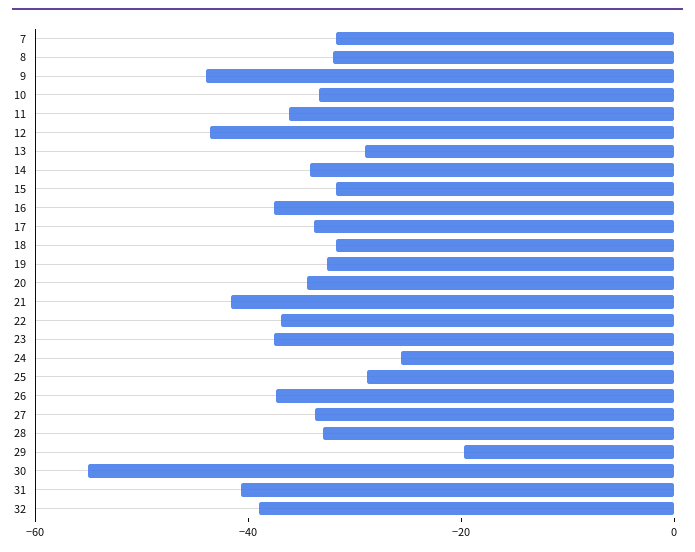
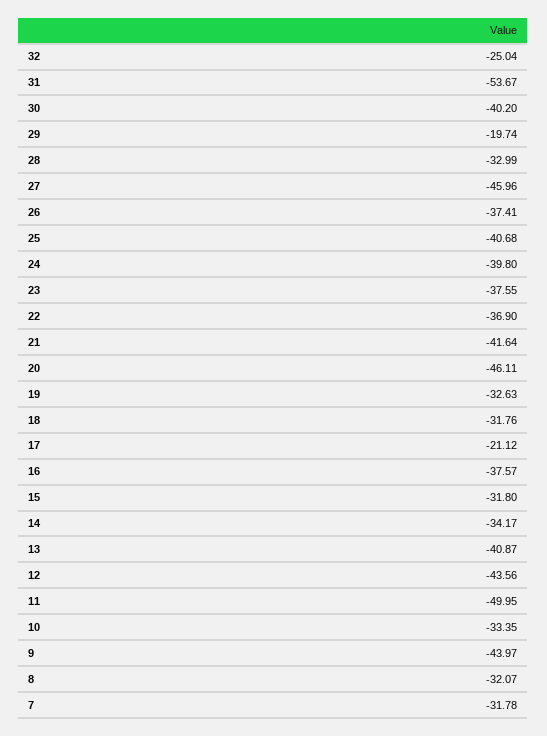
  {
    "7": -31.78,
    "8": -32.07,
    "9": -43.97,
    "10": -33.35,
-   "11": -35,
+   "11": -49.95,
    "12": -43.56,
-   "13": -30,
+   "13": -40.87,
    "14": -34.17,
    "15": -31.8,
    "16": -37.57,
-   "17": -35,
+   "17": -21.12,
    "18": -31.76,
    "19": -32.63,
-   "20": -35,
+   "20": -46.11,
    "21": -41.64,
    "22": -36.9,
    "23": -37.55,
-   "24": -25,
+   "24": -39.8,
-   "25": -30,
+   "25": -40.68,
    "26": -37.41,
-   "27": -35,
+   "27": -45.96,
    "28": -32.99,
    "29": -19.74,
-   "30": -55,
+   "30": -40.2,
-   "31": -40,
+   "31": -53.67,
-   "32": -40
+   "32": -25.04
  }

